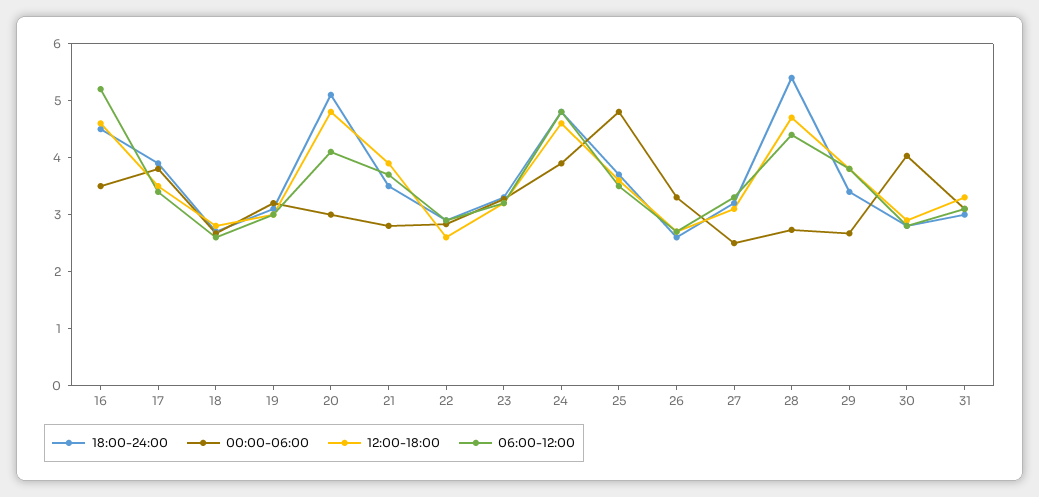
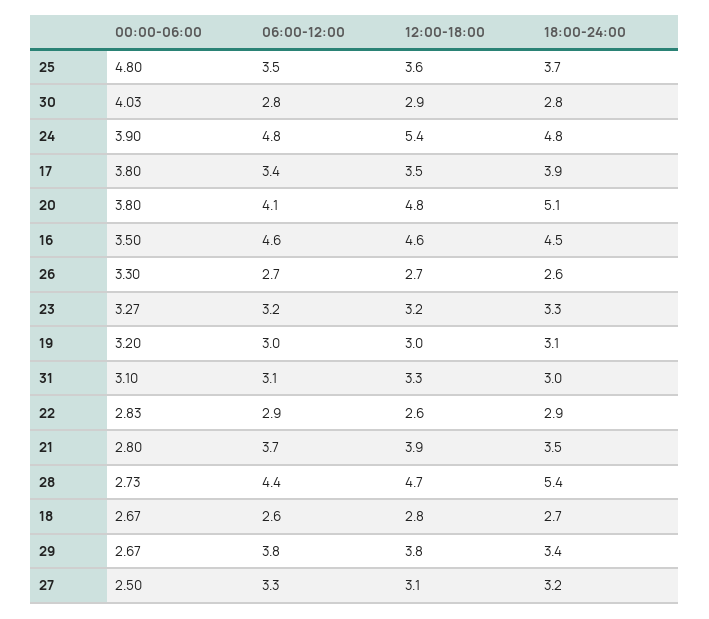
  {
    "18:00-24:00": {
      "16": 4.5,
      "17": 3.9,
      "18": 2.7,
      "19": 3.1,
      "20": 5.1,
      "21": 3.5,
      "22": 2.9,
      "23": 3.3,
      "24": 4.8,
      "25": 3.7,
      "26": 2.6,
      "27": 3.2,
      "28": 5.4,
      "29": 3.4,
      "30": 2.8,
      "31": 3
    },
    "00:00-06:00": {
      "16": 3.5,
      "17": 3.8,
      "18": 2.67,
      "19": 3.2,
-     "20": 3,
+     "20": 3.8,
      "21": 2.8,
      "22": 2.83,
      "23": 3.27,
      "24": 3.9,
      "25": 4.8,
      "26": 3.3,
      "27": 2.5,
      "28": 2.73,
      "29": 2.67,
      "30": 4.03,
      "31": 3.1
    },
    "12:00-18:00": {
      "16": 4.6,
      "17": 3.5,
      "18": 2.8,
      "19": 3,
      "20": 4.8,
      "21": 3.9,
      "22": 2.6,
      "23": 3.2,
-     "24": 4.6,
+     "24": 5.4,
      "25": 3.6,
      "26": 2.7,
      "27": 3.1,
      "28": 4.7,
      "29": 3.8,
      "30": 2.9,
      "31": 3.3
    },
    "06:00-12:00": {
-     "16": 5.2,
+     "16": 4.6,
      "17": 3.4,
      "18": 2.6,
      "19": 3,
      "20": 4.1,
      "21": 3.7,
      "22": 2.9,
      "23": 3.2,
      "24": 4.8,
      "25": 3.5,
      "26": 2.7,
      "27": 3.3,
      "28": 4.4,
      "29": 3.8,
      "30": 2.8,
      "31": 3.1
    }
  }

